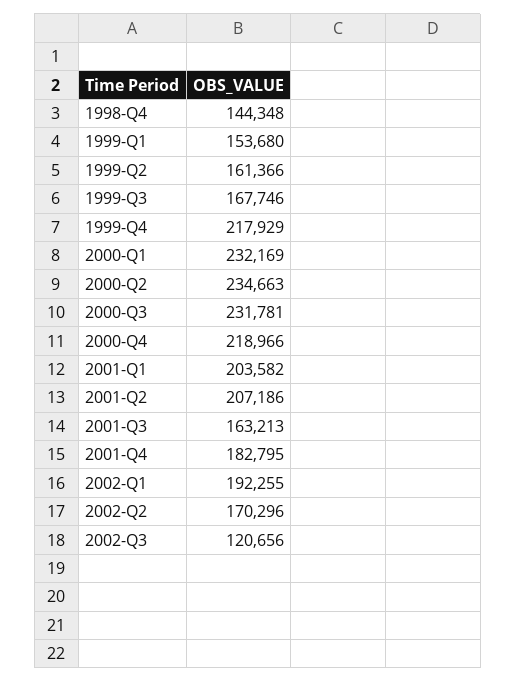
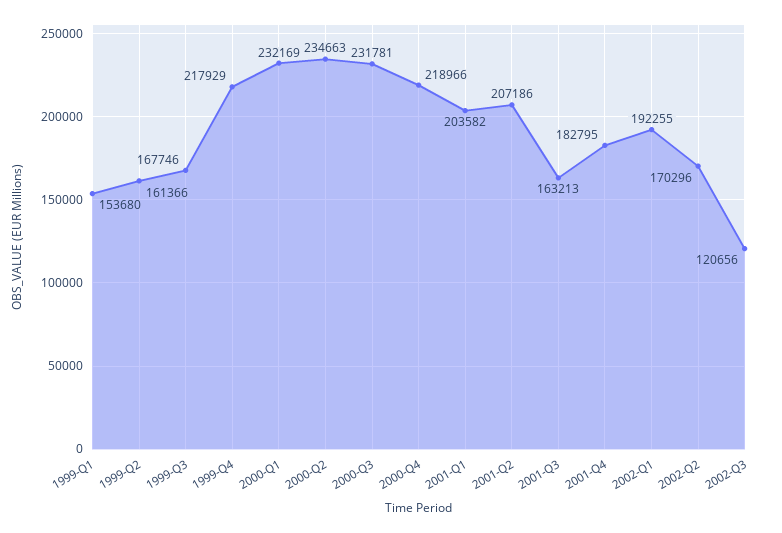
  {
-   "1998-Q4": 144348,
    "1999-Q1": 153680,
    "1999-Q2": 161366,
    "1999-Q3": 167746,
    "1999-Q4": 217929,
    "2000-Q1": 232169,
    "2000-Q2": 234663,
    "2000-Q3": 231781,
    "2000-Q4": 218966,
    "2001-Q1": 203582,
    "2001-Q2": 207186,
    "2001-Q3": 163213,
    "2001-Q4": 182795,
    "2002-Q1": 192255,
    "2002-Q2": 170296,
    "2002-Q3": 120656
  }

